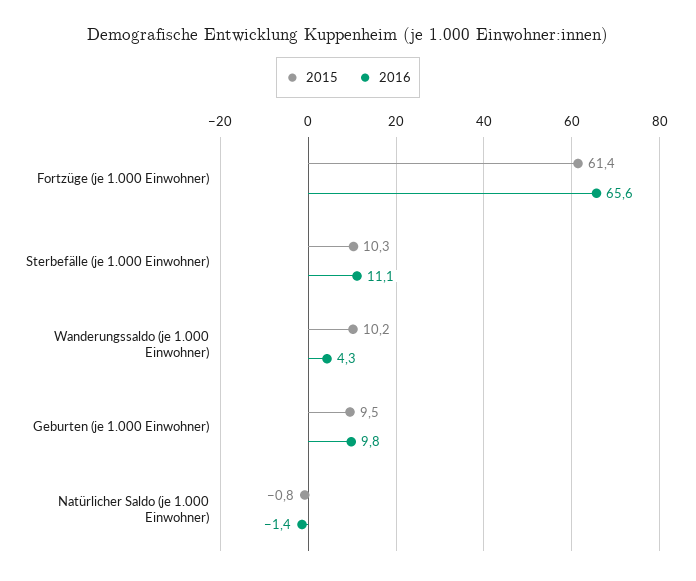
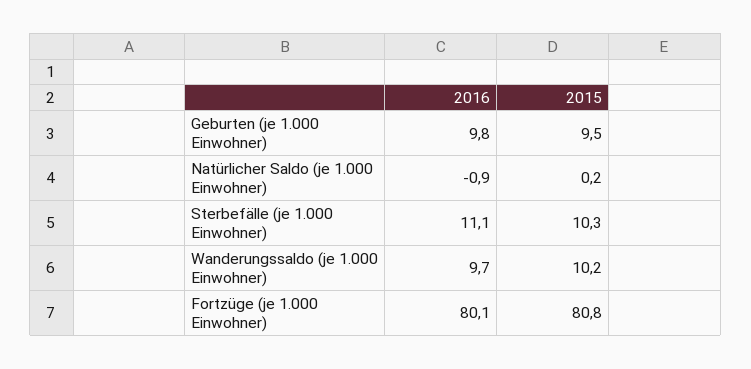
  {
    "2015": {
-     "Fortzüge (je 1.000 Einwohner)": 61.4,
+     "Fortzüge (je 1.000 Einwohner)": 80.8,
      "Sterbefälle (je 1.000 Einwohner)": 10.3,
      "Wanderungssaldo (je 1.000 Einwohner)": 10.2,
      "Geburten (je 1.000 Einwohner)": 9.5,
-     "Natürlicher Saldo (je 1.000 Einwohner)": -0.8
+     "Natürlicher Saldo (je 1.000 Einwohner)": 0.2
    },
    "2016": {
-     "Fortzüge (je 1.000 Einwohner)": 65.6,
+     "Fortzüge (je 1.000 Einwohner)": 80.1,
      "Sterbefälle (je 1.000 Einwohner)": 11.1,
-     "Wanderungssaldo (je 1.000 Einwohner)": 4.3,
+     "Wanderungssaldo (je 1.000 Einwohner)": 9.7,
      "Geburten (je 1.000 Einwohner)": 9.8,
-     "Natürlicher Saldo (je 1.000 Einwohner)": -1.4
+     "Natürlicher Saldo (je 1.000 Einwohner)": -0.9
    }
  }

